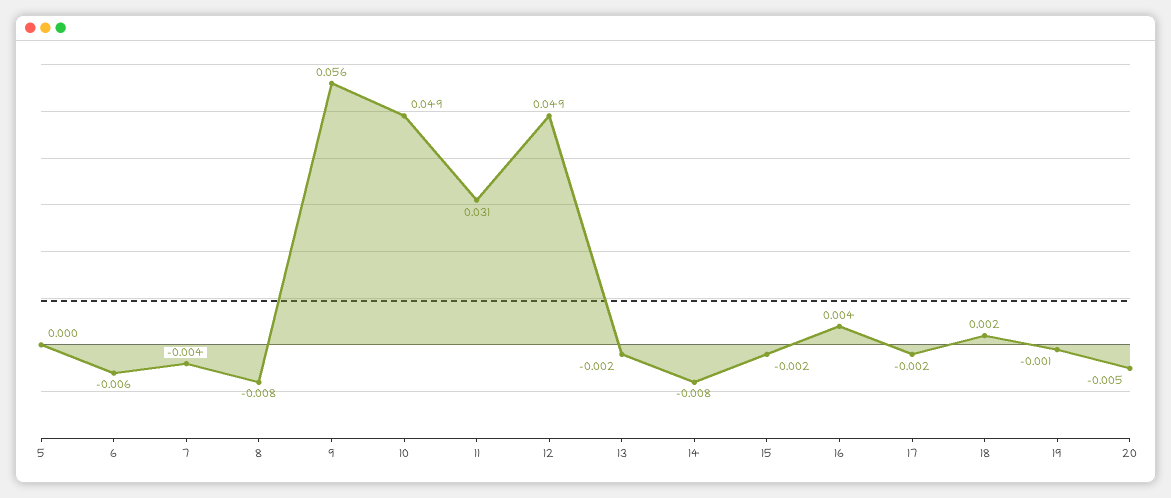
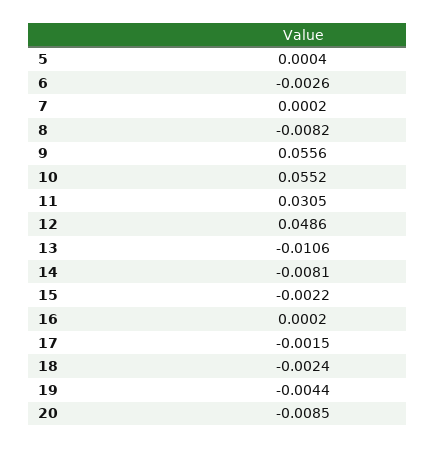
  {
    "5": 0.0004,
-   "6": -0.006,
+   "6": -0.0026,
-   "7": -0.004,
+   "7": 0.0002,
    "8": -0.0082,
    "9": 0.0556,
-   "10": 0.049,
+   "10": 0.0552,
    "11": 0.0305,
    "12": 0.0486,
-   "13": -0.002,
+   "13": -0.0106,
    "14": -0.0081,
    "15": -0.0022,
-   "16": 0.004,
+   "16": 0.0002,
    "17": -0.0015,
-   "18": 0.002,
+   "18": -0.0024,
-   "19": -0.001,
+   "19": -0.0044,
-   "20": -0.005
+   "20": -0.0085
  }

